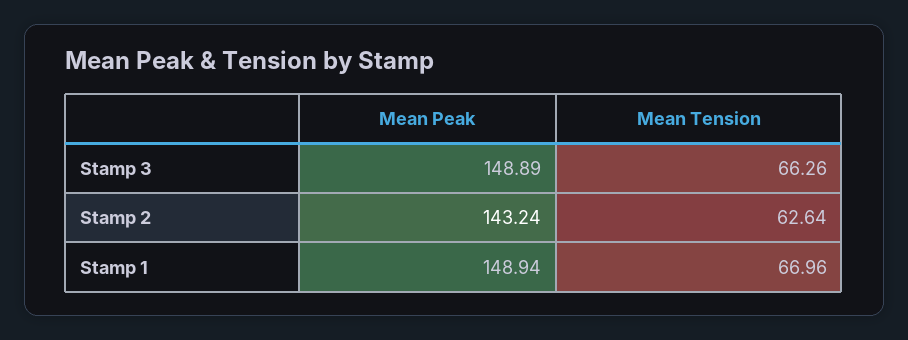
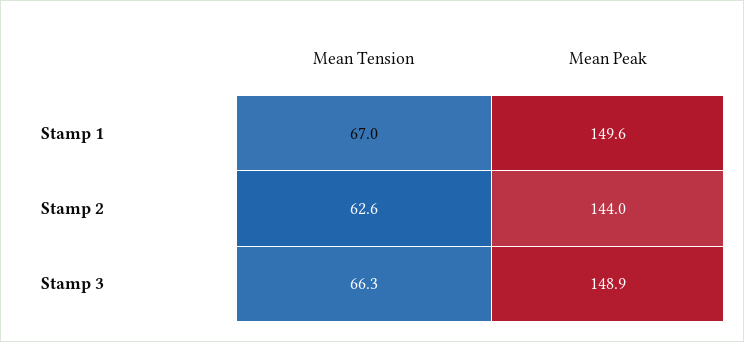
  {
    "Mean Peak": {
      "Stamp 3": 148.89,
-     "Stamp 2": 143.24,
+     "Stamp 2": 144,
-     "Stamp 1": 148.94
+     "Stamp 1": 149.6
    },
    "Mean Tension": {
      "Stamp 3": 66.26,
      "Stamp 2": 62.64,
      "Stamp 1": 66.96
    }
  }

